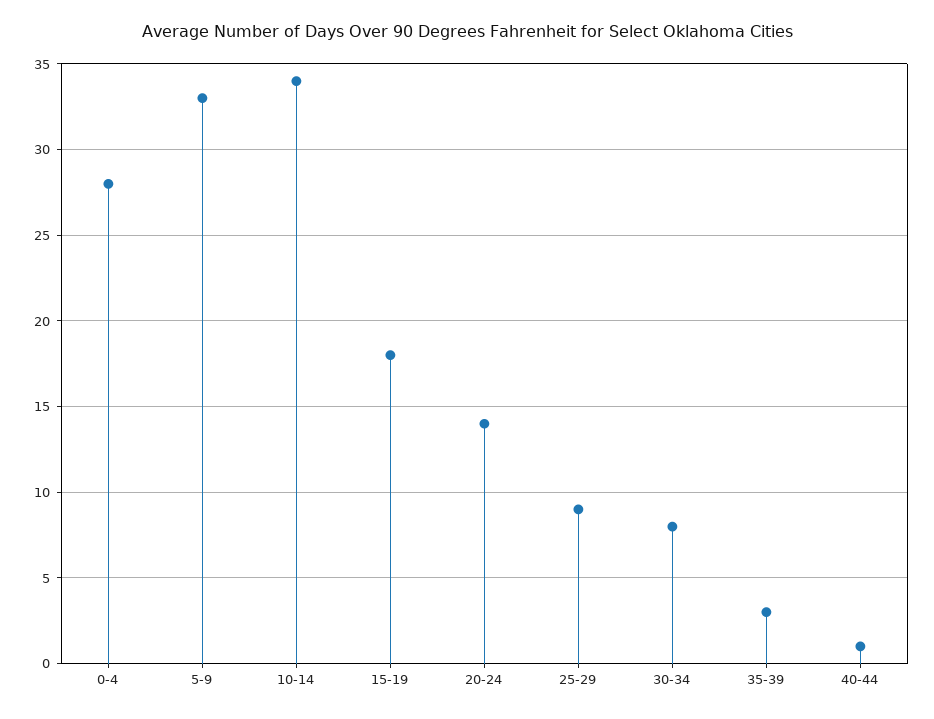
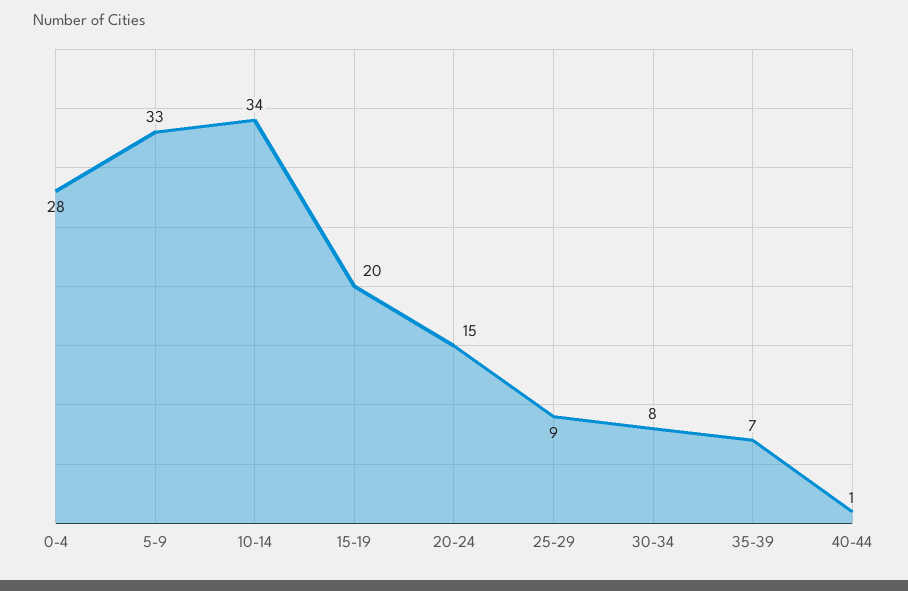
  {
    "0-4": 28,
    "5-9": 33,
    "10-14": 34,
-   "15-19": 18,
+   "15-19": 20,
-   "20-24": 14,
+   "20-24": 15,
    "25-29": 9,
    "30-34": 8,
-   "35-39": 3,
+   "35-39": 7,
    "40-44": 1
  }

